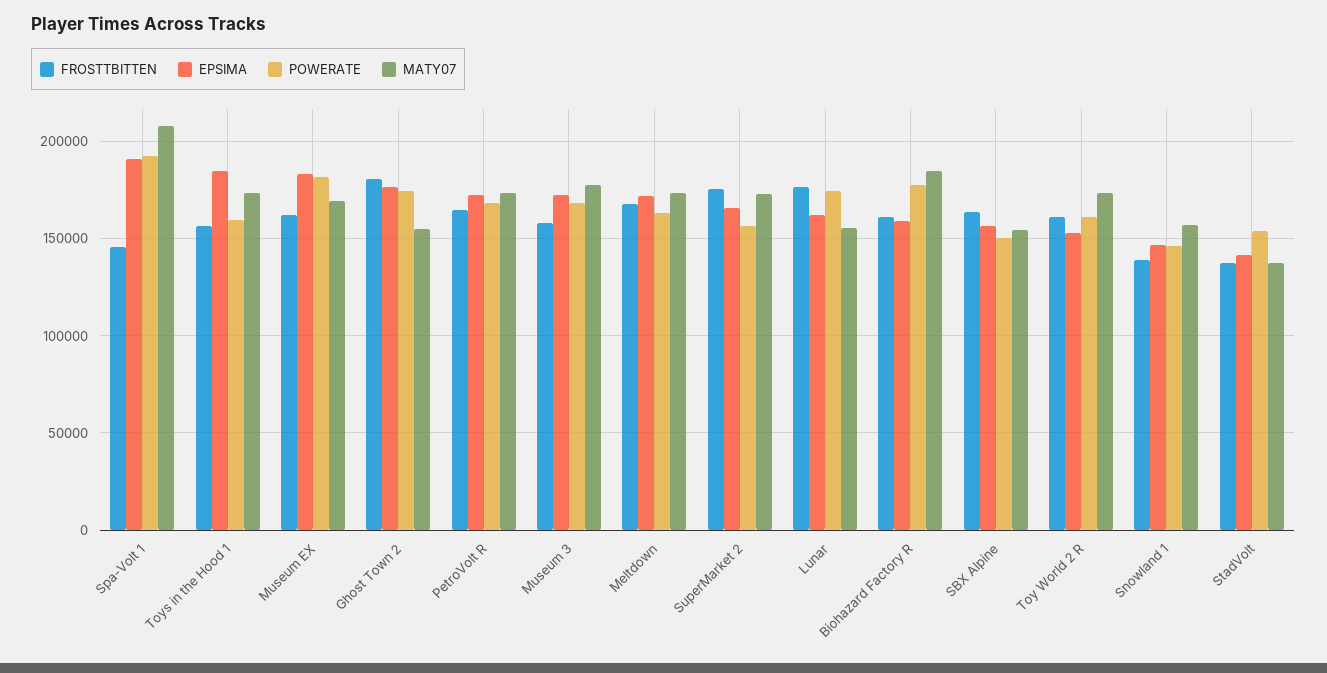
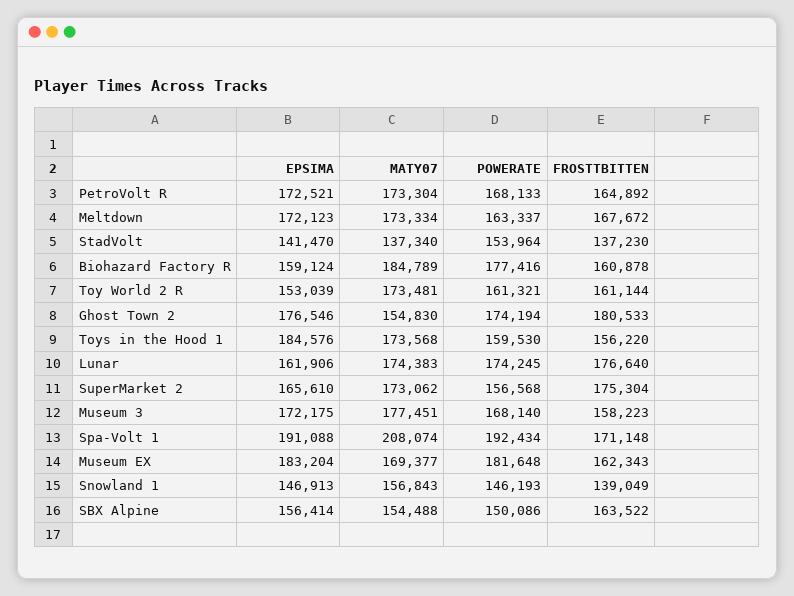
  {
    "FROSTTBITTEN": {
-     "Spa-Volt 1": 145000,
+     "Spa-Volt 1": 171148,
      "Toys in the Hood 1": 156220,
      "Museum EX": 162343,
      "Ghost Town 2": 180533,
      "PetroVolt R": 164892,
      "Museum 3": 158223,
      "Meltdown": 167672,
      "SuperMarket 2": 175304,
      "Lunar": 176640,
      "Biohazard Factory R": 160878,
      "SBX Alpine": 163522,
      "Toy World 2 R": 161144,
      "Snowland 1": 139049,
      "StadVolt": 137230
    },
    "EPSIMA": {
      "Spa-Volt 1": 191088,
      "Toys in the Hood 1": 184576,
      "Museum EX": 183204,
      "Ghost Town 2": 176546,
      "PetroVolt R": 172521,
      "Museum 3": 172175,
      "Meltdown": 172123,
      "SuperMarket 2": 165610,
      "Lunar": 161906,
      "Biohazard Factory R": 159124,
      "SBX Alpine": 156414,
      "Toy World 2 R": 153039,
      "Snowland 1": 146913,
      "StadVolt": 141470
    },
    "POWERATE": {
      "Spa-Volt 1": 192434,
      "Toys in the Hood 1": 159530,
      "Museum EX": 181648,
      "Ghost Town 2": 174194,
      "PetroVolt R": 168133,
      "Museum 3": 168140,
      "Meltdown": 163337,
      "SuperMarket 2": 156568,
      "Lunar": 174245,
      "Biohazard Factory R": 177416,
      "SBX Alpine": 150086,
      "Toy World 2 R": 161321,
      "Snowland 1": 146193,
      "StadVolt": 153964
    },
    "MATY07": {
      "Spa-Volt 1": 208074,
      "Toys in the Hood 1": 173568,
      "Museum EX": 169377,
      "Ghost Town 2": 154830,
      "PetroVolt R": 173304,
      "Museum 3": 177451,
      "Meltdown": 173334,
      "SuperMarket 2": 173062,
-     "Lunar": 155000,
+     "Lunar": 174383,
      "Biohazard Factory R": 184789,
      "SBX Alpine": 154488,
      "Toy World 2 R": 173481,
      "Snowland 1": 156843,
      "StadVolt": 137340
    }
  }

